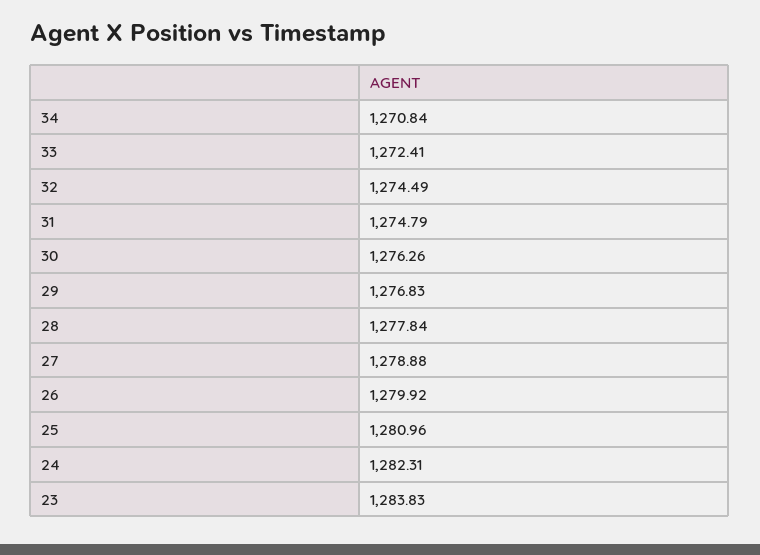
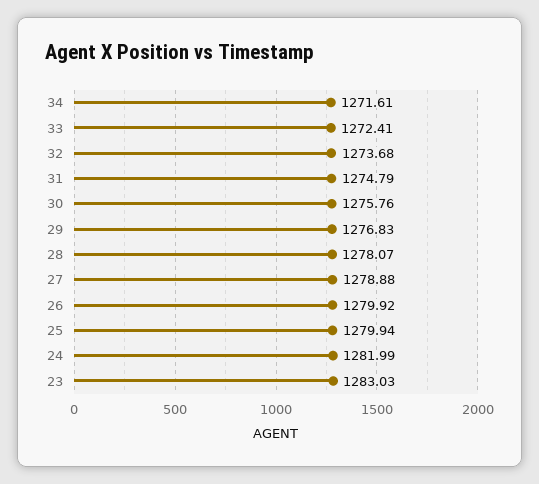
  {
-   "34": 1270.84,
+   "34": 1271.61,
    "33": 1272.41,
-   "32": 1274.49,
+   "32": 1273.68,
    "31": 1274.79,
-   "30": 1276.26,
+   "30": 1275.76,
    "29": 1276.83,
-   "28": 1277.84,
+   "28": 1278.07,
    "27": 1278.88,
    "26": 1279.92,
-   "25": 1280.96,
+   "25": 1279.94,
-   "24": 1282.31,
+   "24": 1281.99,
-   "23": 1283.83
+   "23": 1283.03
  }

